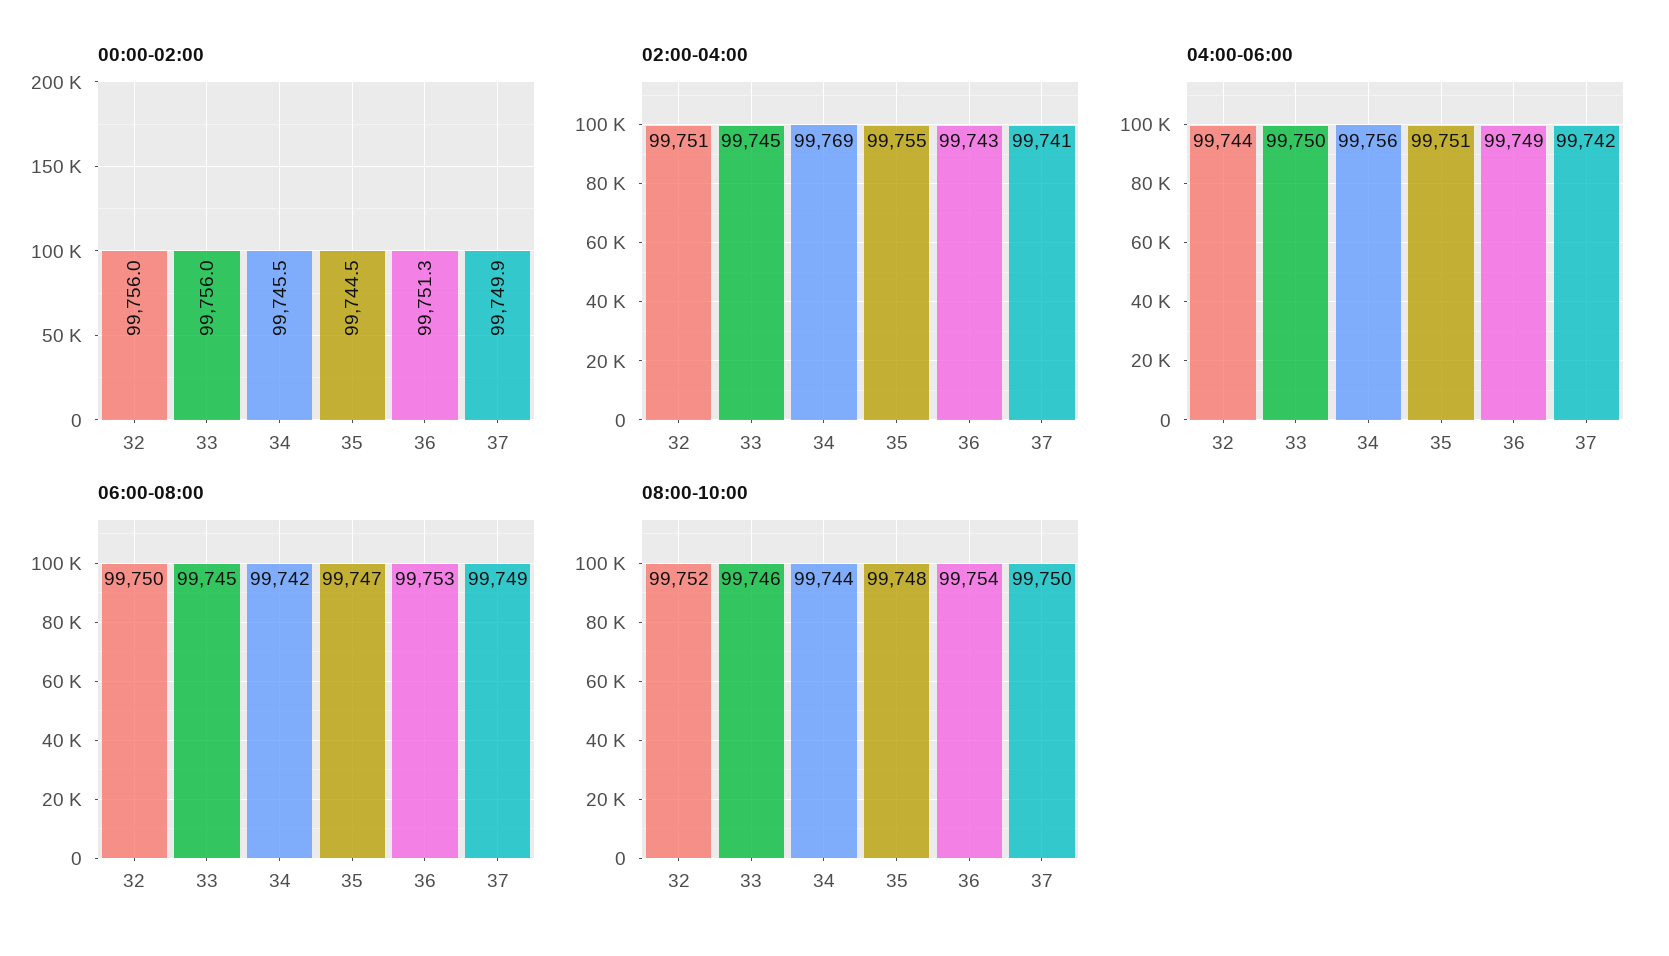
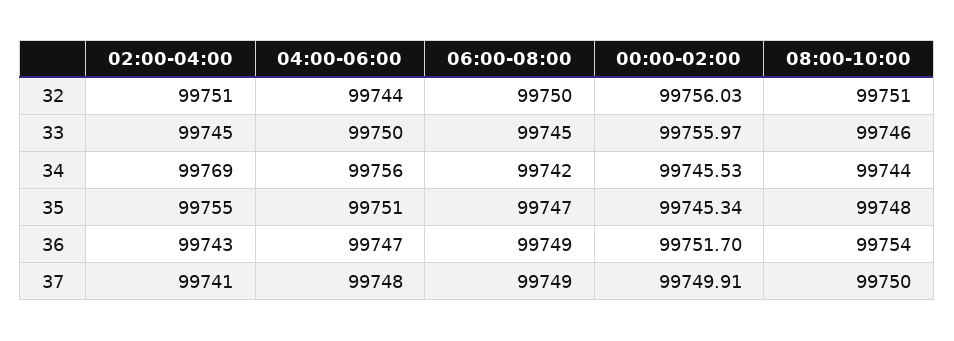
  {
    "00:00-02:00": {
      "32": 99756.03,
      "33": 99755.97,
      "34": 99745.53,
-     "35": 99744.5,
+     "35": 99745.34,
-     "36": 99751.3,
+     "36": 99751.7,
      "37": 99749.91
    },
    "02:00-04:00": {
      "32": 99751,
      "33": 99745,
      "34": 99769,
      "35": 99755,
      "36": 99743,
      "37": 99741
    },
    "04:00-06:00": {
      "32": 99744,
      "33": 99750,
      "34": 99756,
      "35": 99751,
-     "36": 99749,
+     "36": 99747,
-     "37": 99742
+     "37": 99748
    },
    "06:00-08:00": {
      "32": 99750,
      "33": 99745,
      "34": 99742,
      "35": 99747,
-     "36": 99753,
+     "36": 99749,
      "37": 99749
    },
    "08:00-10:00": {
-     "32": 99752,
+     "32": 99751,
      "33": 99746,
      "34": 99744,
      "35": 99748,
      "36": 99754,
      "37": 99750
    }
  }

